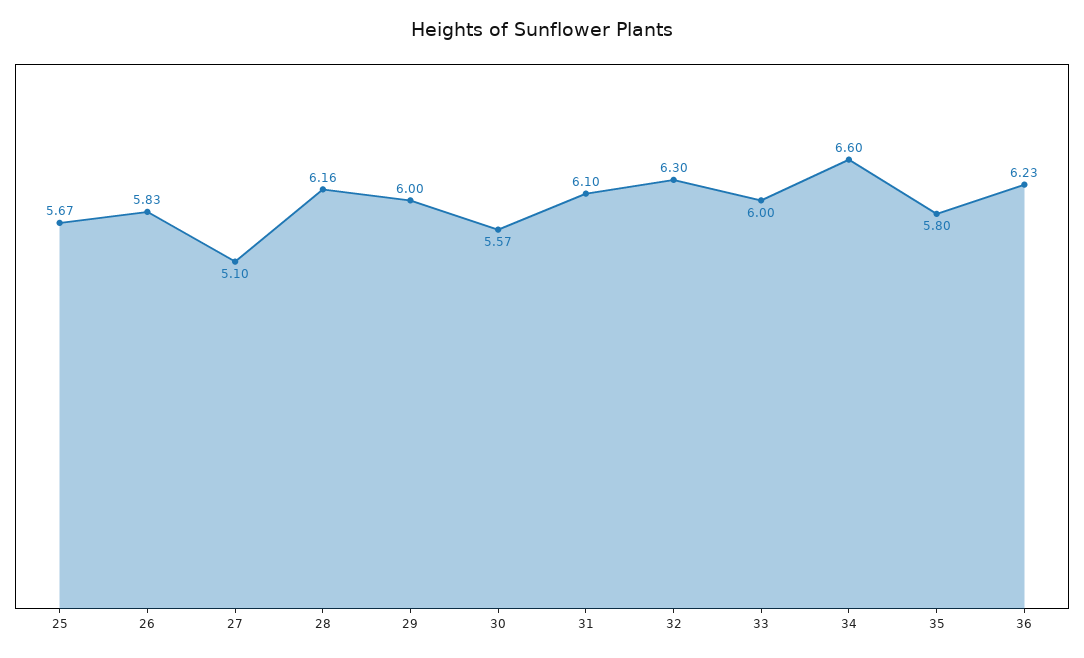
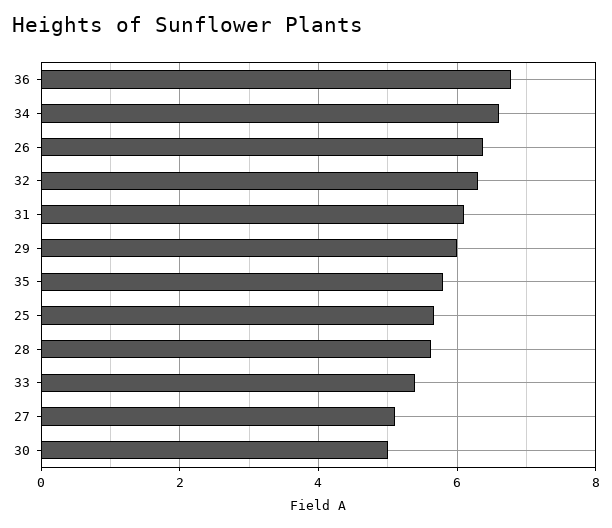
  {
    "25": 5.67,
-   "26": 5.83,
+   "26": 6.4,
    "27": 5.1,
-   "28": 6.16,
+   "28": 5.6,
    "29": 6,
-   "30": 5.57,
+   "30": 5,
    "31": 6.1,
    "32": 6.3,
-   "33": 6,
+   "33": 5.4,
    "34": 6.6,
    "35": 5.8,
-   "36": 6.23
+   "36": 6.8
  }

